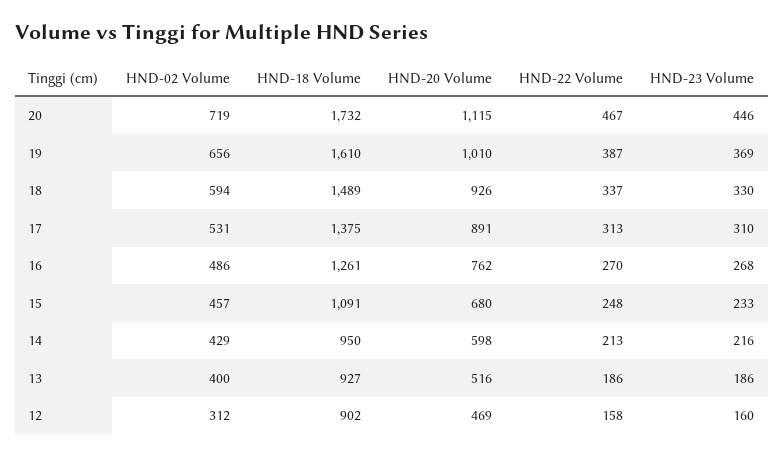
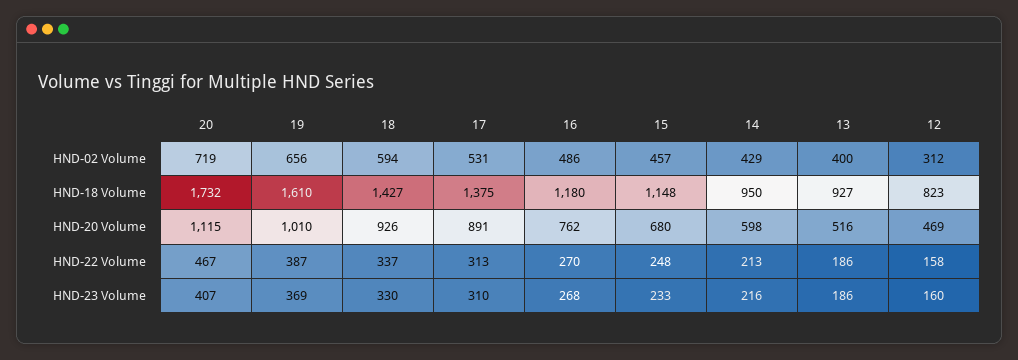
  {
    "HND-02 Volume": {
      "20": 719,
      "19": 656,
      "18": 594,
      "17": 531,
      "16": 486,
      "15": 457,
      "14": 429,
      "13": 400,
      "12": 312
    },
    "HND-18 Volume": {
      "20": 1732,
      "19": 1610,
-     "18": 1489,
+     "18": 1427,
      "17": 1375,
-     "16": 1261,
+     "16": 1180,
-     "15": 1091,
+     "15": 1148,
      "14": 950,
      "13": 927,
-     "12": 902
+     "12": 823
    },
    "HND-20 Volume": {
      "20": 1115,
      "19": 1010,
      "18": 926,
      "17": 891,
      "16": 762,
      "15": 680,
      "14": 598,
      "13": 516,
      "12": 469
    },
    "HND-22 Volume": {
      "20": 467,
      "19": 387,
      "18": 337,
      "17": 313,
      "16": 270,
      "15": 248,
      "14": 213,
      "13": 186,
      "12": 158
    },
    "HND-23 Volume": {
-     "20": 446,
+     "20": 407,
      "19": 369,
      "18": 330,
      "17": 310,
      "16": 268,
      "15": 233,
      "14": 216,
      "13": 186,
      "12": 160
    }
  }

